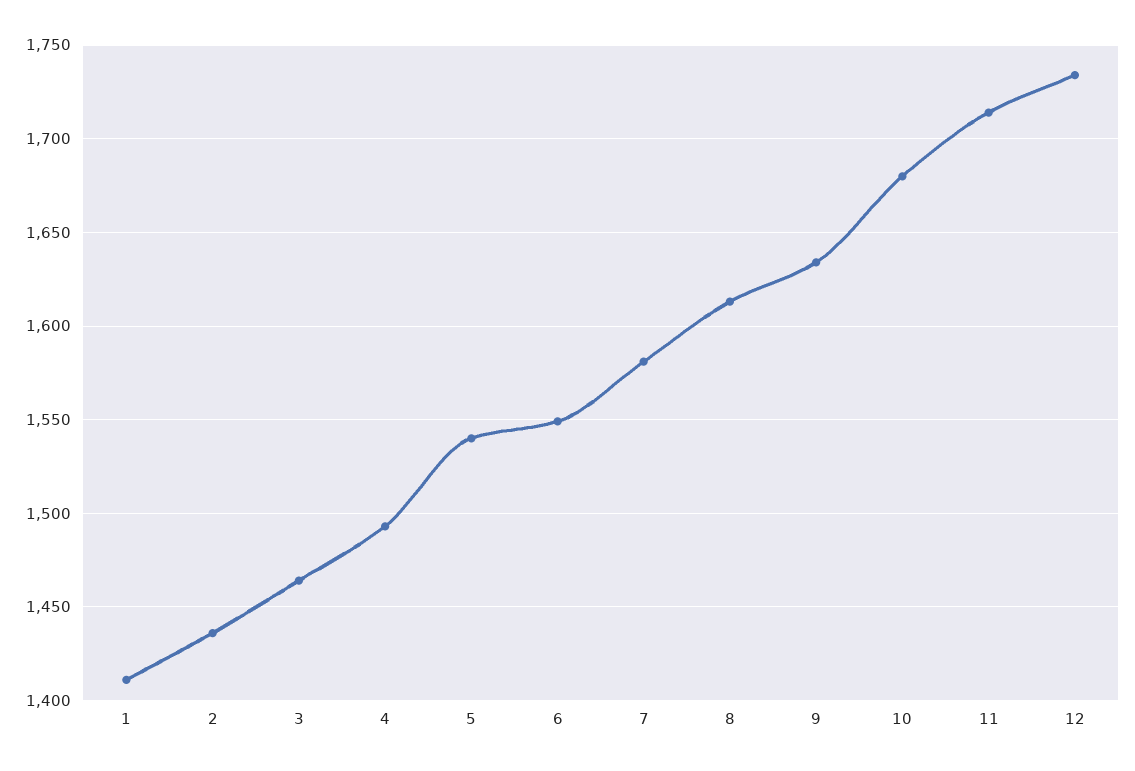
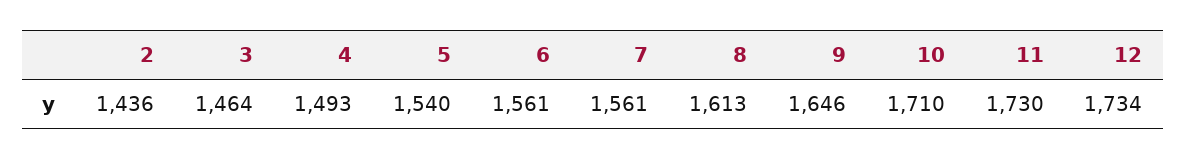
  {
-   "1": 1410,
    "2": 1436,
    "3": 1464,
    "4": 1493,
    "5": 1540,
-   "6": 1550,
+   "6": 1561,
-   "7": 1580,
+   "7": 1561,
    "8": 1613,
-   "9": 1635,
+   "9": 1646,
-   "10": 1680,
+   "10": 1710,
-   "11": 1715,
+   "11": 1730,
    "12": 1734
  }

